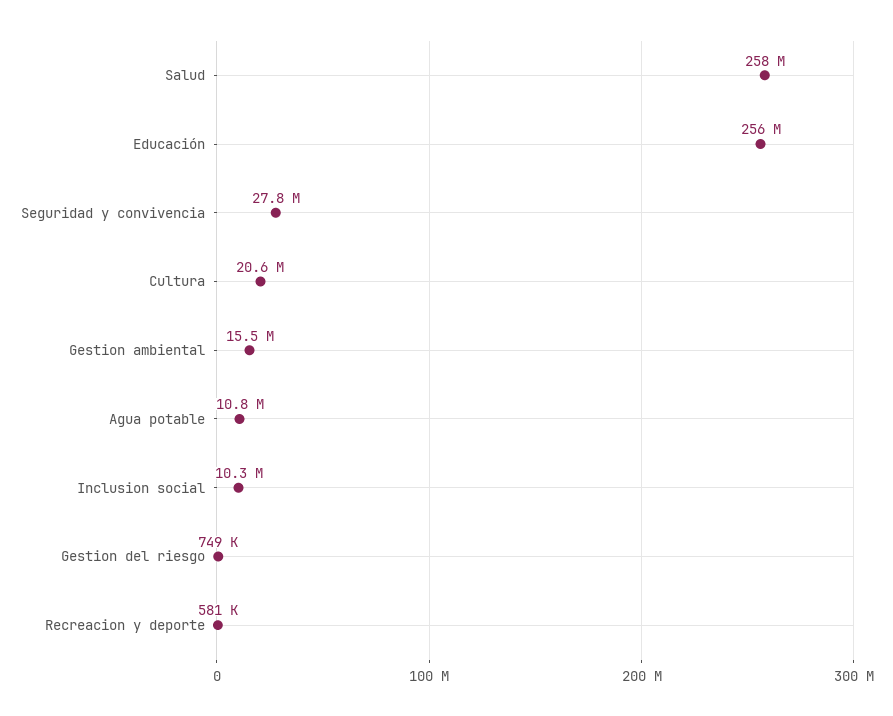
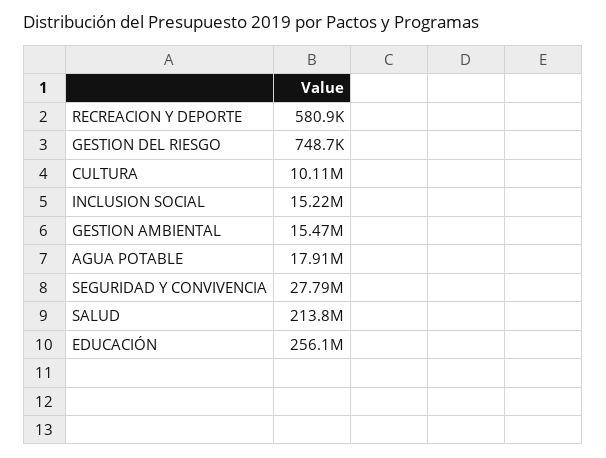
  {
-   "Salud": 258000000,
+   "Salud": 213800000,
    "Educación": 256100000,
    "Seguridad y convivencia": 27790000,
-   "Cultura": 20600000,
+   "Cultura": 10110000,
    "Gestion ambiental": 15470000,
-   "Agua potable": 10800000,
+   "Agua potable": 17910000,
-   "Inclusion social": 10300000,
+   "Inclusion social": 15220000,
    "Gestion del riesgo": 748700,
    "Recreacion y deporte": 580900
  }

